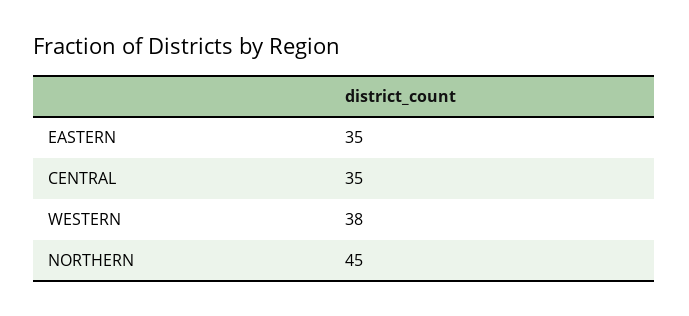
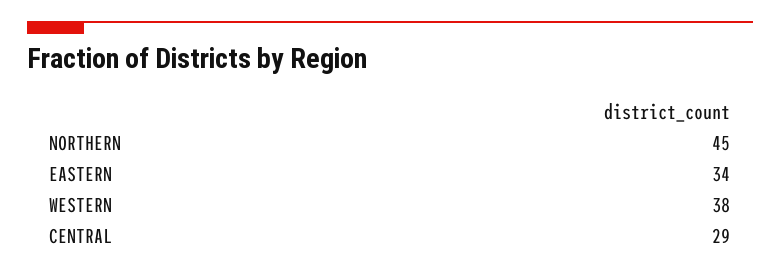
  {
-   "EASTERN": 35,
+   "EASTERN": 34,
-   "CENTRAL": 35,
+   "CENTRAL": 29,
    "WESTERN": 38,
    "NORTHERN": 45
  }

